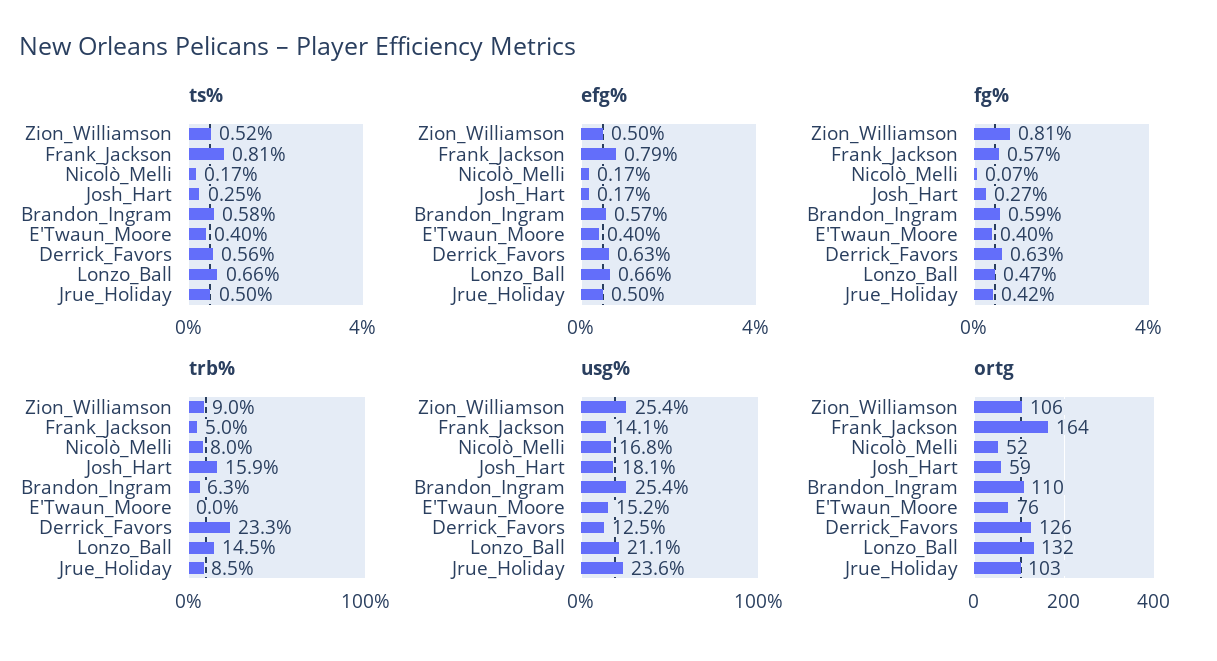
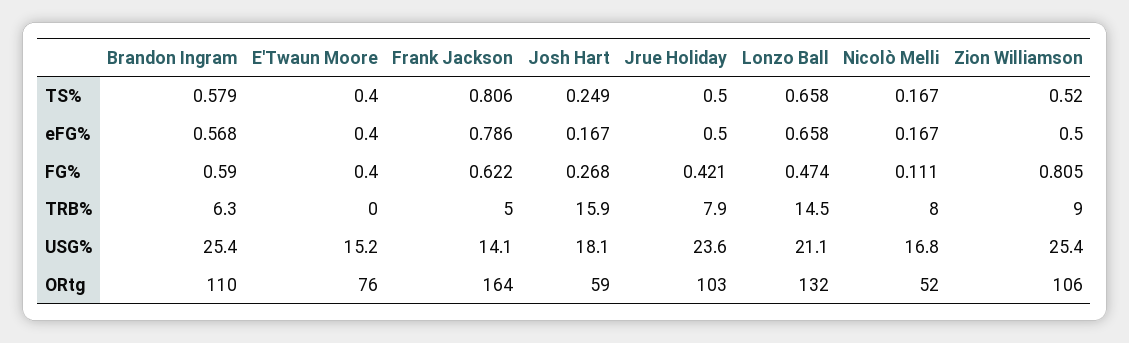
  {
    "ts%": {
      "Zion_Williamson": 0.52,
      "Frank_Jackson": 0.806,
      "Nicolò_Melli": 0.167,
      "Josh_Hart": 0.249,
      "Brandon_Ingram": 0.579,
      "E'Twaun_Moore": 0.4,
-     "Derrick_Favors": 0.56,
      "Lonzo_Ball": 0.658,
      "Jrue_Holiday": 0.5
    },
    "efg%": {
      "Zion_Williamson": 0.5,
      "Frank_Jackson": 0.786,
      "Nicolò_Melli": 0.167,
      "Josh_Hart": 0.167,
      "Brandon_Ingram": 0.568,
      "E'Twaun_Moore": 0.4,
-     "Derrick_Favors": 0.63,
      "Lonzo_Ball": 0.658,
      "Jrue_Holiday": 0.5
    },
    "fg%": {
      "Zion_Williamson": 0.805,
-     "Frank_Jackson": 0.57,
+     "Frank_Jackson": 0.622,
-     "Nicolò_Melli": 0.07,
+     "Nicolò_Melli": 0.111,
      "Josh_Hart": 0.268,
      "Brandon_Ingram": 0.59,
      "E'Twaun_Moore": 0.4,
-     "Derrick_Favors": 0.63,
      "Lonzo_Ball": 0.474,
      "Jrue_Holiday": 0.421
    },
    "trb%": {
      "Zion_Williamson": 9,
      "Frank_Jackson": 5,
      "Nicolò_Melli": 8,
      "Josh_Hart": 15.9,
      "Brandon_Ingram": 6.3,
      "E'Twaun_Moore": 0,
-     "Derrick_Favors": 23.3,
      "Lonzo_Ball": 14.5,
-     "Jrue_Holiday": 8.5
+     "Jrue_Holiday": 7.9
    },
    "usg%": {
      "Zion_Williamson": 25.4,
      "Frank_Jackson": 14.1,
      "Nicolò_Melli": 16.8,
      "Josh_Hart": 18.1,
      "Brandon_Ingram": 25.4,
      "E'Twaun_Moore": 15.2,
-     "Derrick_Favors": 12.5,
      "Lonzo_Ball": 21.1,
      "Jrue_Holiday": 23.6
    },
    "ortg": {
      "Zion_Williamson": 106,
      "Frank_Jackson": 164,
      "Nicolò_Melli": 52,
      "Josh_Hart": 59,
      "Brandon_Ingram": 110,
      "E'Twaun_Moore": 76,
-     "Derrick_Favors": 126,
      "Lonzo_Ball": 132,
      "Jrue_Holiday": 103
    }
  }

